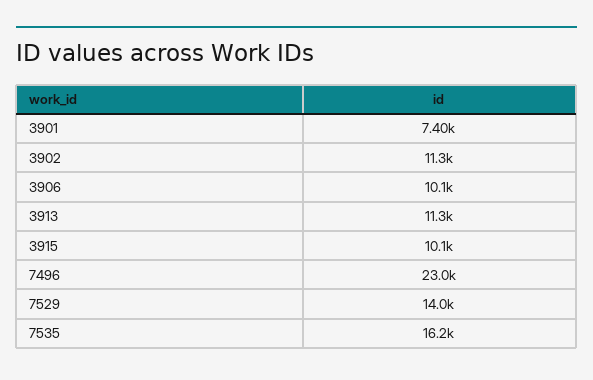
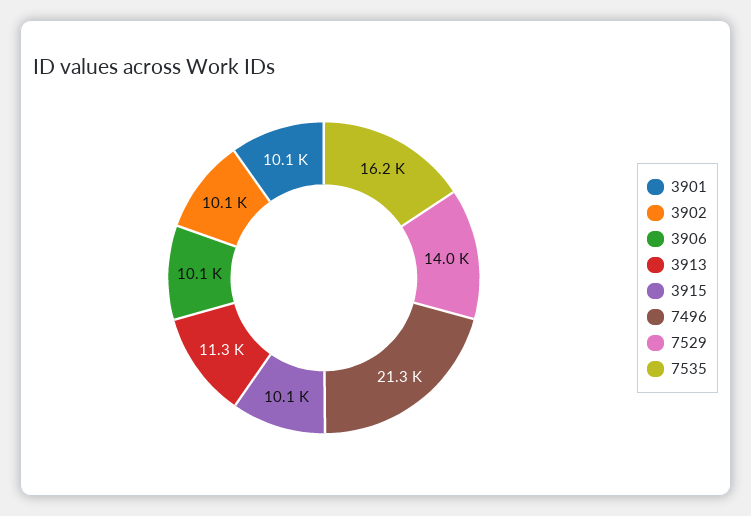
  {
-   "3901": 7400,
+   "3901": 10100,
-   "3902": 11300,
+   "3902": 10100,
    "3906": 10100,
    "3913": 11300,
    "3915": 10100,
-   "7496": 23000,
+   "7496": 21300,
    "7529": 14000,
    "7535": 16200
  }

